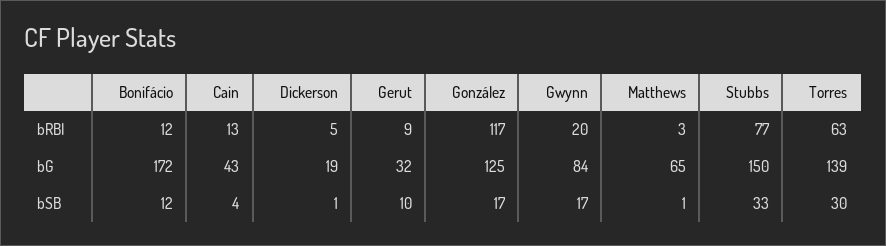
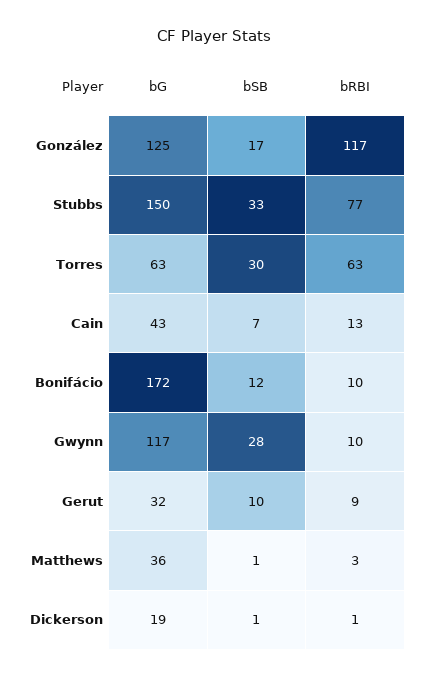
  {
    "Bonifácio": {
-     "bRBI": 12,
+     "bRBI": 10,
      "bG": 172,
      "bSB": 12
    },
    "Cain": {
      "bRBI": 13,
      "bG": 43,
-     "bSB": 4
+     "bSB": 7
    },
    "Dickerson": {
-     "bRBI": 5,
+     "bRBI": 1,
      "bG": 19,
      "bSB": 1
    },
    "Gerut": {
      "bRBI": 9,
      "bG": 32,
      "bSB": 10
    },
    "González": {
      "bRBI": 117,
      "bG": 125,
      "bSB": 17
    },
    "Gwynn": {
-     "bRBI": 20,
+     "bRBI": 10,
-     "bG": 84,
+     "bG": 117,
-     "bSB": 17
+     "bSB": 28
    },
    "Matthews": {
      "bRBI": 3,
-     "bG": 65,
+     "bG": 36,
      "bSB": 1
    },
    "Stubbs": {
      "bRBI": 77,
      "bG": 150,
      "bSB": 33
    },
    "Torres": {
      "bRBI": 63,
-     "bG": 139,
+     "bG": 63,
      "bSB": 30
    }
  }

